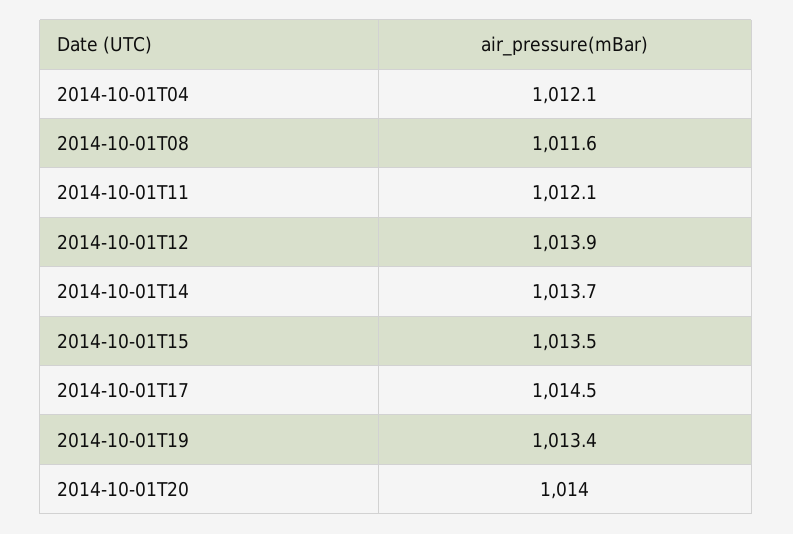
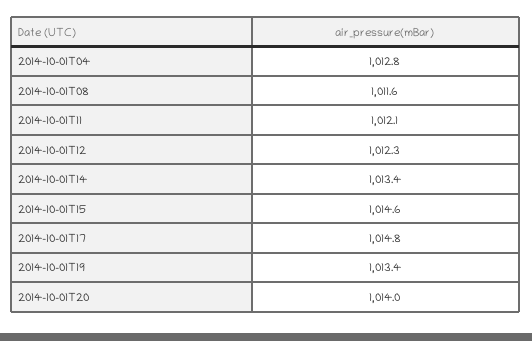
  {
-   "2014-10-01T04": 1012.1,
+   "2014-10-01T04": 1012.8,
    "2014-10-01T08": 1011.6,
    "2014-10-01T11": 1012.1,
-   "2014-10-01T12": 1013.9,
+   "2014-10-01T12": 1012.3,
-   "2014-10-01T14": 1013.7,
+   "2014-10-01T14": 1013.4,
-   "2014-10-01T15": 1013.5,
+   "2014-10-01T15": 1014.6,
-   "2014-10-01T17": 1014.5,
+   "2014-10-01T17": 1014.8,
    "2014-10-01T19": 1013.4,
    "2014-10-01T20": 1014
  }

